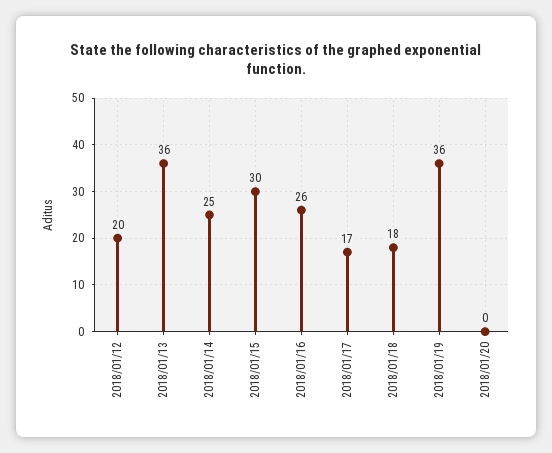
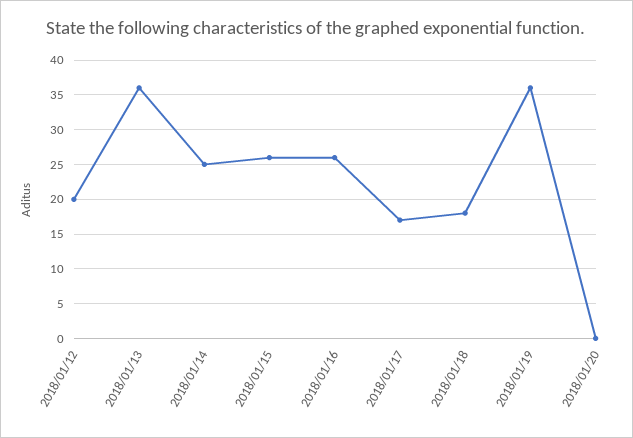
  {
    "2018/01/12": 20,
    "2018/01/13": 36,
    "2018/01/14": 25,
-   "2018/01/15": 30,
+   "2018/01/15": 26,
    "2018/01/16": 26,
    "2018/01/17": 17,
    "2018/01/18": 18,
    "2018/01/19": 36,
    "2018/01/20": 0
  }

